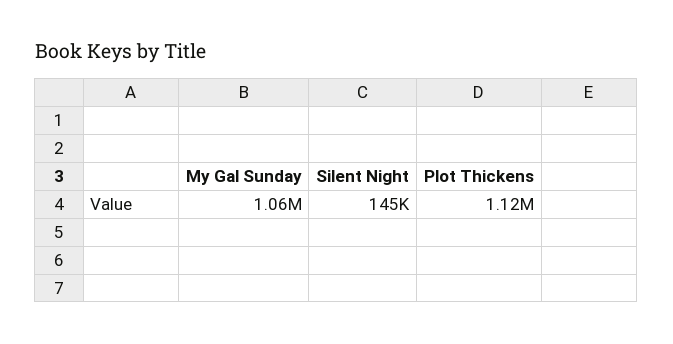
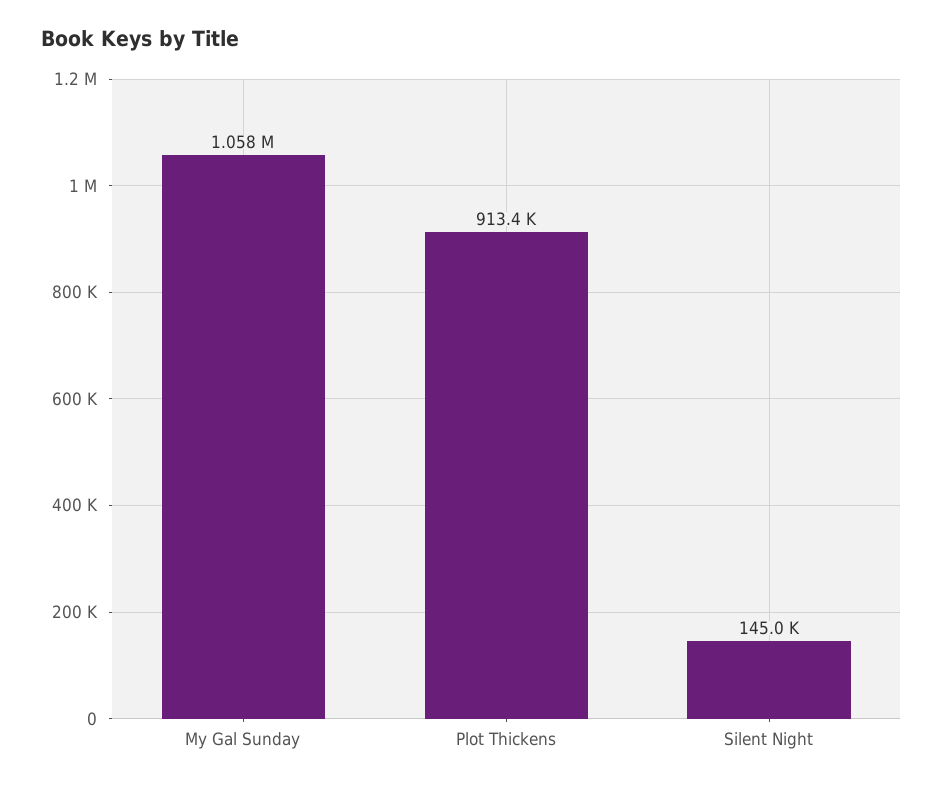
  {
    "My Gal Sunday": 1058000,
    "Silent Night": 145000,
-   "Plot Thickens": 1120000
+   "Plot Thickens": 913400
  }

